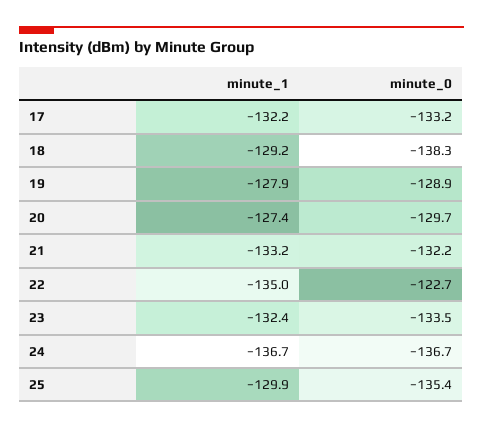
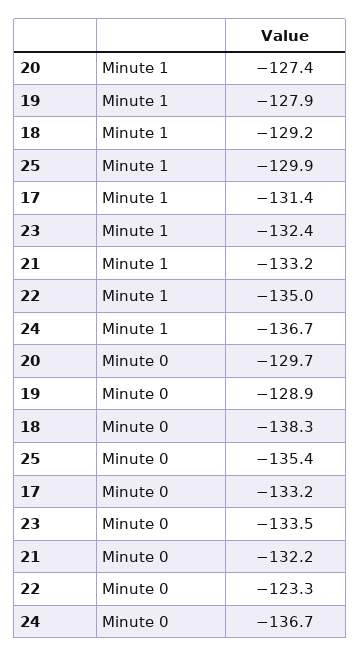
  {
    "minute_1": {
-     "17": -132.2,
+     "17": -131.4,
      "18": -129.2,
      "19": -127.9,
      "20": -127.4,
      "21": -133.2,
      "22": -135,
      "23": -132.4,
      "24": -136.7,
      "25": -129.9
    },
    "minute_0": {
      "17": -133.2,
      "18": -138.3,
      "19": -128.9,
      "20": -129.7,
      "21": -132.2,
-     "22": -122.7,
+     "22": -123.3,
      "23": -133.5,
      "24": -136.7,
      "25": -135.4
    }
  }

